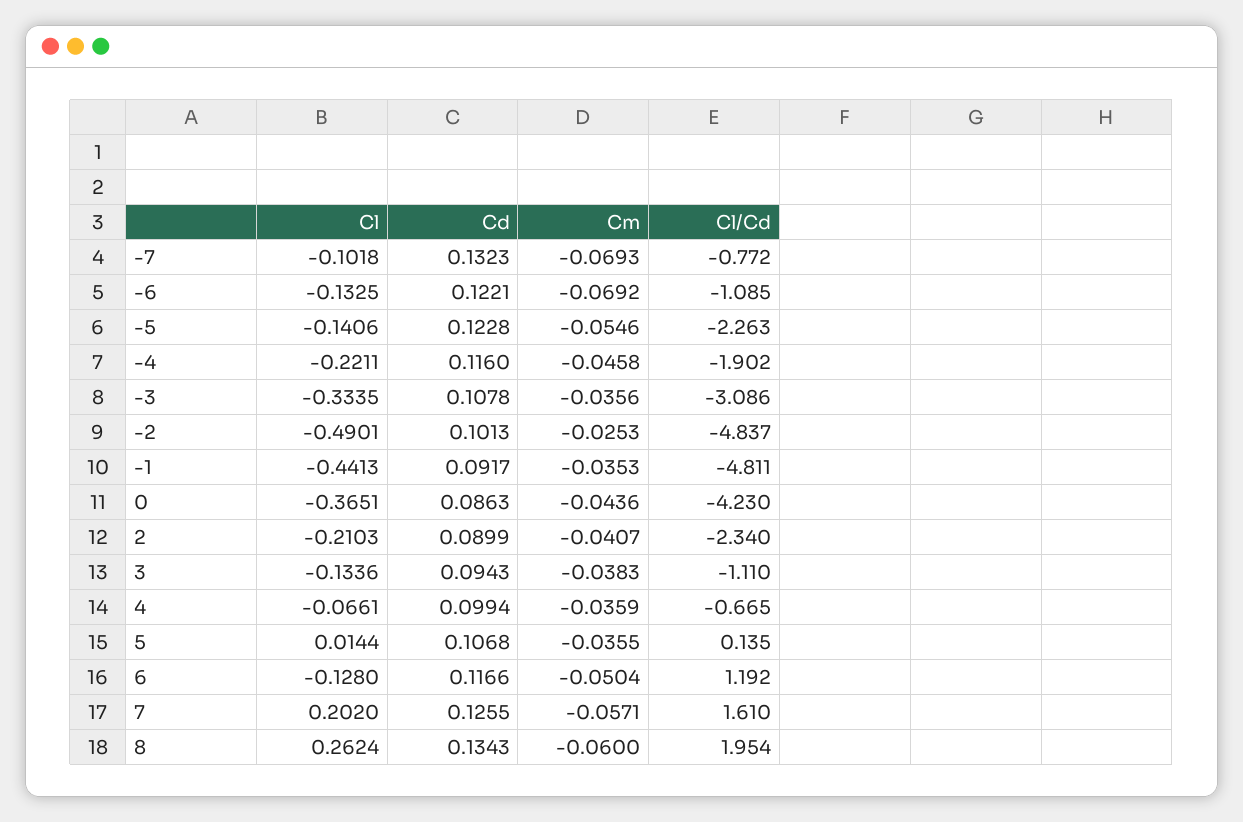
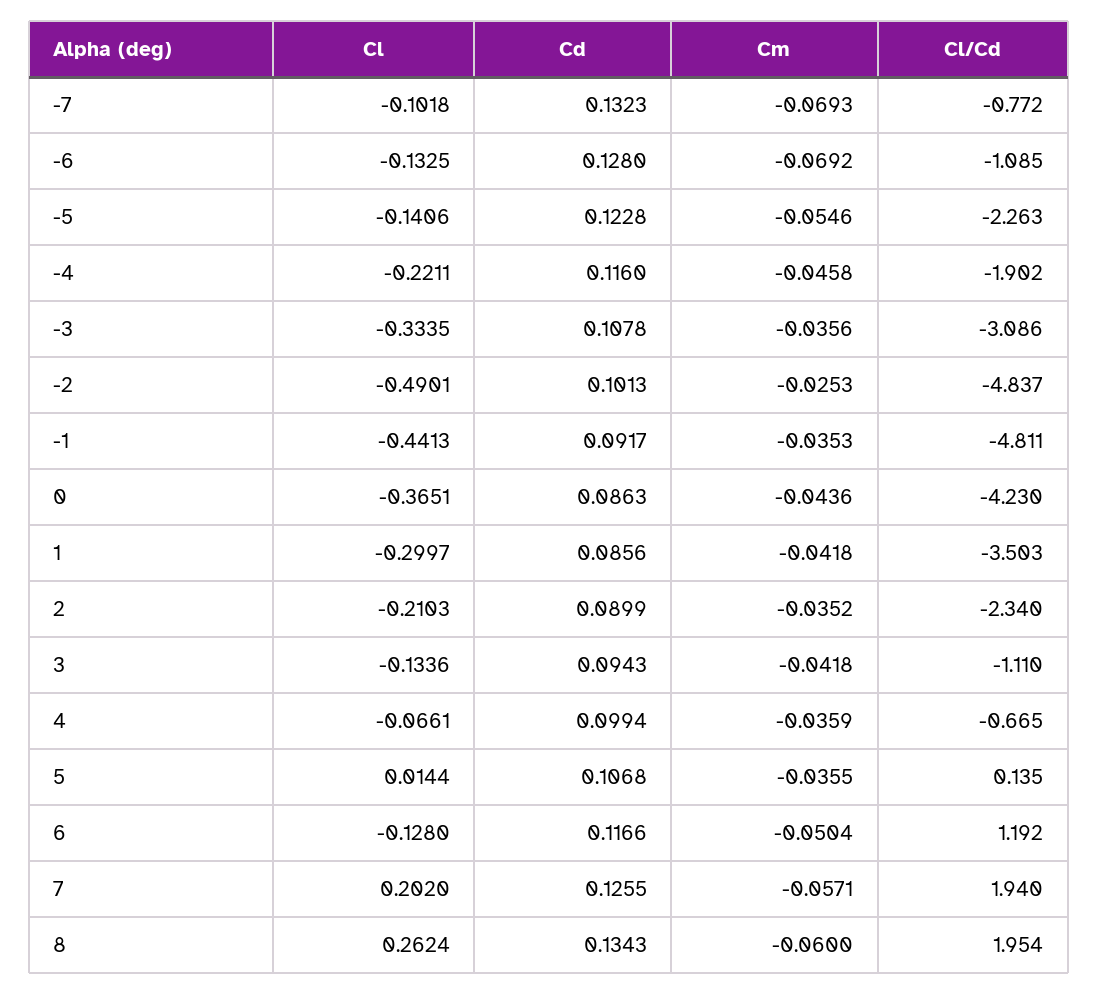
  {
    "Cl": {
      "-7": -0.1018,
      "-6": -0.1325,
      "-5": -0.1406,
      "-4": -0.2211,
      "-3": -0.3335,
      "-2": -0.4901,
      "-1": -0.4413,
      "0": -0.3651,
      "2": -0.2103,
      "3": -0.1336,
      "4": -0.0661,
      "5": 0.0144,
      "6": -0.128,
      "7": 0.202,
-     "8": 0.2624
+     "8": 0.2624,
+     "1": -0.2997
    },
    "Cd": {
      "-7": 0.1323,
-     "-6": 0.1221,
+     "-6": 0.128,
      "-5": 0.1228,
      "-4": 0.116,
      "-3": 0.1078,
      "-2": 0.1013,
      "-1": 0.0917,
      "0": 0.0863,
      "2": 0.0899,
      "3": 0.0943,
      "4": 0.0994,
      "5": 0.1068,
      "6": 0.1166,
      "7": 0.1255,
-     "8": 0.1343
+     "8": 0.1343,
+     "1": 0.0856
    },
    "Cm": {
      "-7": -0.0693,
      "-6": -0.0692,
      "-5": -0.0546,
      "-4": -0.0458,
      "-3": -0.0356,
      "-2": -0.0253,
      "-1": -0.0353,
      "0": -0.0436,
-     "2": -0.0407,
+     "2": -0.0352,
-     "3": -0.0383,
+     "3": -0.0418,
      "4": -0.0359,
      "5": -0.0355,
      "6": -0.0504,
      "7": -0.0571,
-     "8": -0.06
+     "8": -0.06,
+     "1": -0.0418
    },
    "Cl/Cd": {
      "-7": -0.772,
      "-6": -1.085,
      "-5": -2.263,
      "-4": -1.902,
      "-3": -3.086,
      "-2": -4.837,
      "-1": -4.811,
      "0": -4.23,
      "2": -2.34,
      "3": -1.11,
      "4": -0.665,
      "5": 0.135,
      "6": 1.192,
-     "7": 1.61,
+     "7": 1.94,
-     "8": 1.954
+     "8": 1.954,
+     "1": -3.503
    }
  }

